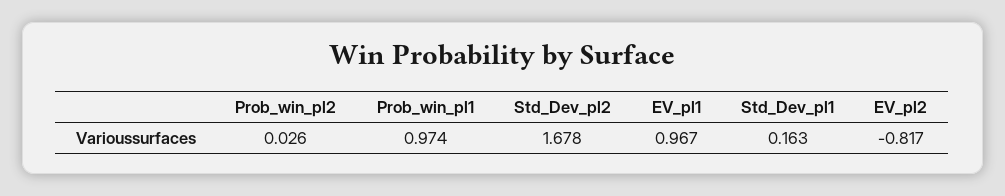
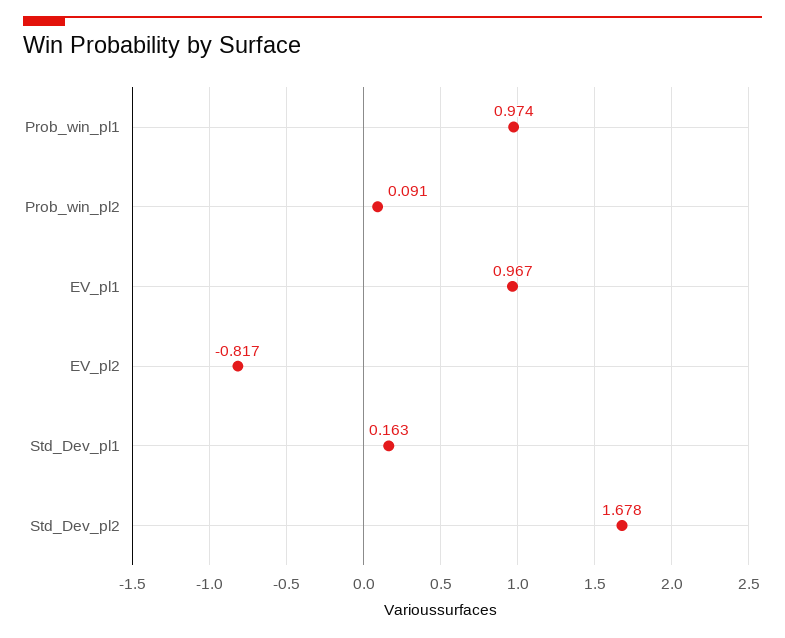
  {
-   "Prob_win_pl2": 0.026,
+   "Prob_win_pl2": 0.091,
    "Prob_win_pl1": 0.974,
    "Std_Dev_pl2": 1.678,
    "EV_pl1": 0.967,
    "Std_Dev_pl1": 0.163,
    "EV_pl2": -0.817
  }

